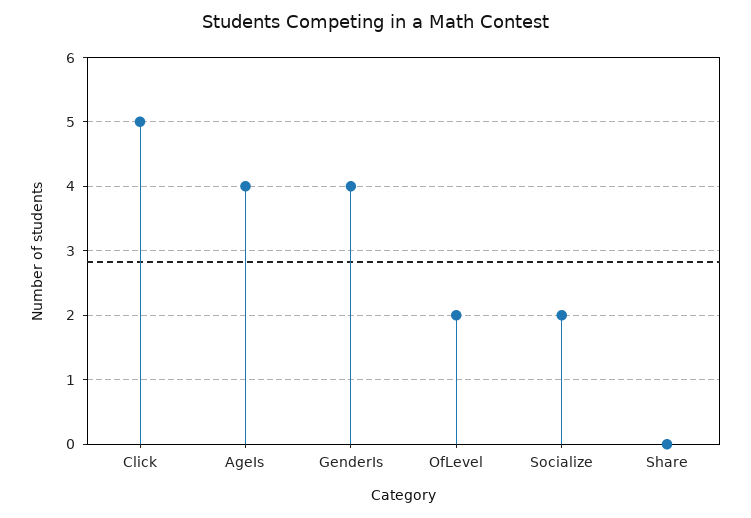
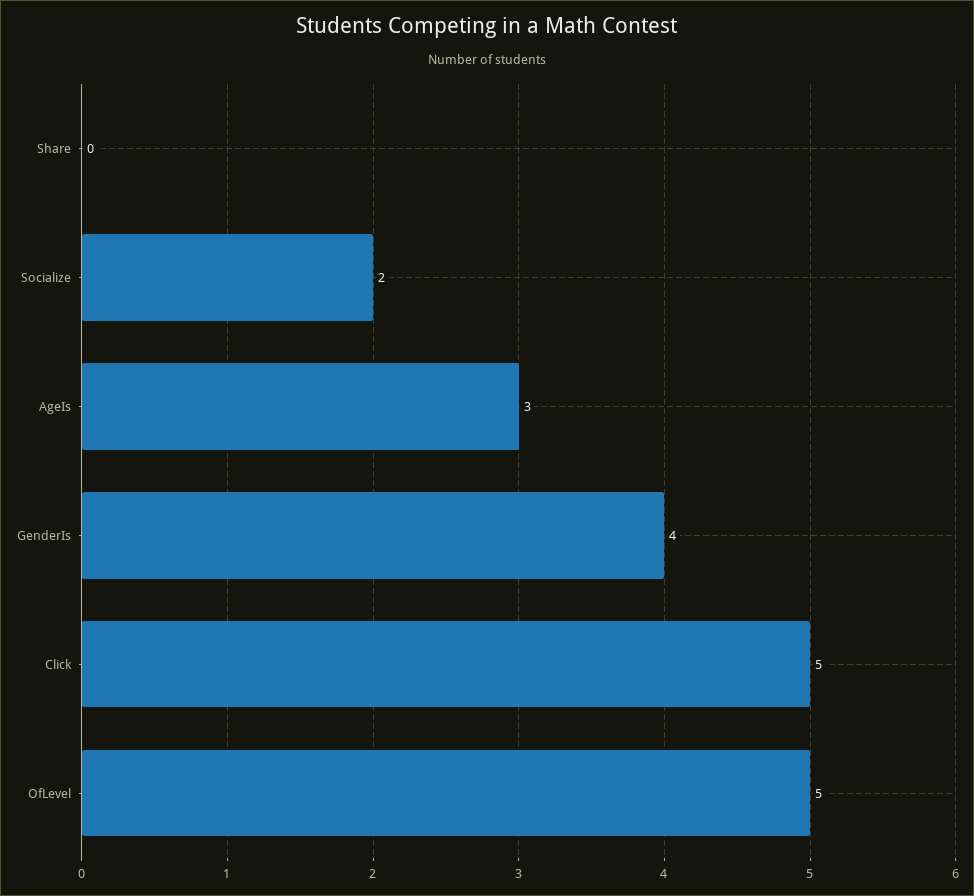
  {
    "Click": 5,
-   "AgeIs": 4,
+   "AgeIs": 3,
    "GenderIs": 4,
-   "OfLevel": 2,
+   "OfLevel": 5,
    "Socialize": 2,
    "Share": 0
  }

